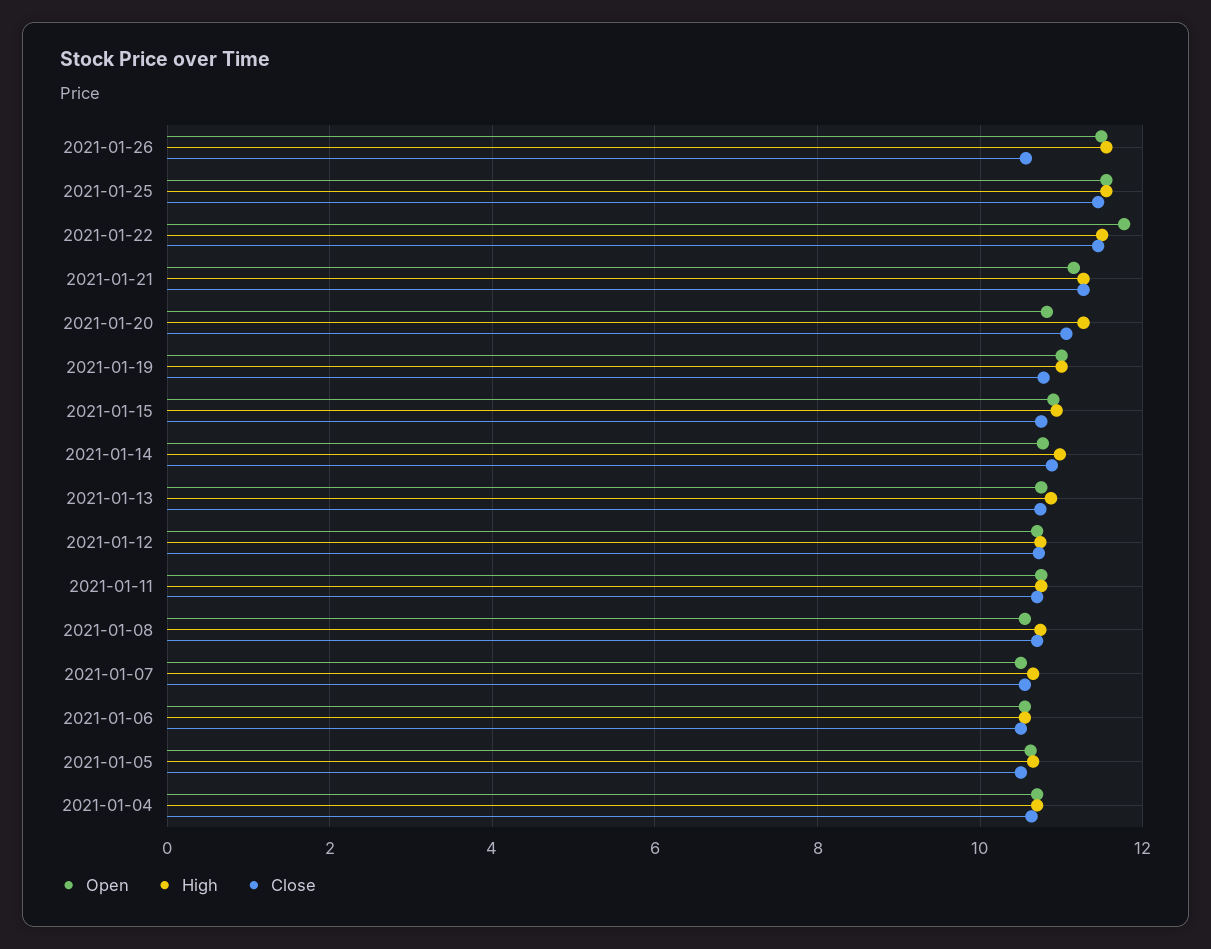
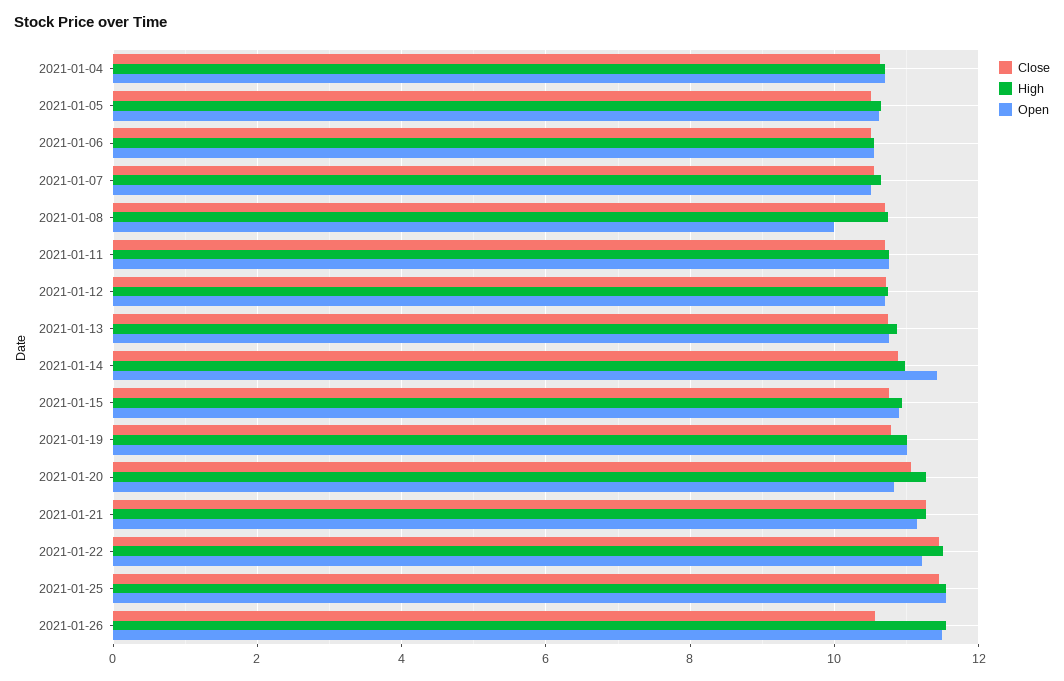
  {
    "Open": {
      "2021-01-26": 11.4,
      "2021-01-25": 11.6,
-     "2021-01-22": 11.8,
+     "2021-01-22": 11.2,
      "2021-01-21": 11.2,
      "2021-01-20": 10.8,
      "2021-01-19": 11,
      "2021-01-15": 11,
-     "2021-01-14": 10.8,
+     "2021-01-14": 11.4,
      "2021-01-13": 10.8,
      "2021-01-12": 10.8,
      "2021-01-11": 10.8,
-     "2021-01-08": 10.6,
+     "2021-01-08": 10,
      "2021-01-07": 10.6,
      "2021-01-06": 10.6,
      "2021-01-05": 10.6,
      "2021-01-04": 10.8
    },
    "High": {
      "2021-01-26": 11.6,
      "2021-01-25": 11.6,
      "2021-01-22": 11.6,
      "2021-01-21": 11.2,
      "2021-01-20": 11.2,
      "2021-01-19": 11,
      "2021-01-15": 11,
      "2021-01-14": 11,
      "2021-01-13": 10.8,
      "2021-01-12": 10.8,
      "2021-01-11": 10.8,
      "2021-01-08": 10.8,
      "2021-01-07": 10.6,
      "2021-01-06": 10.6,
      "2021-01-05": 10.6,
      "2021-01-04": 10.8
    },
    "Close": {
      "2021-01-26": 10.6,
      "2021-01-25": 11.4,
      "2021-01-22": 11.4,
      "2021-01-21": 11.2,
      "2021-01-20": 11,
      "2021-01-19": 10.8,
      "2021-01-15": 10.8,
      "2021-01-14": 10.8,
      "2021-01-13": 10.8,
      "2021-01-12": 10.8,
      "2021-01-11": 10.8,
      "2021-01-08": 10.8,
      "2021-01-07": 10.6,
      "2021-01-06": 10.6,
      "2021-01-05": 10.6,
      "2021-01-04": 10.6
    }
  }

